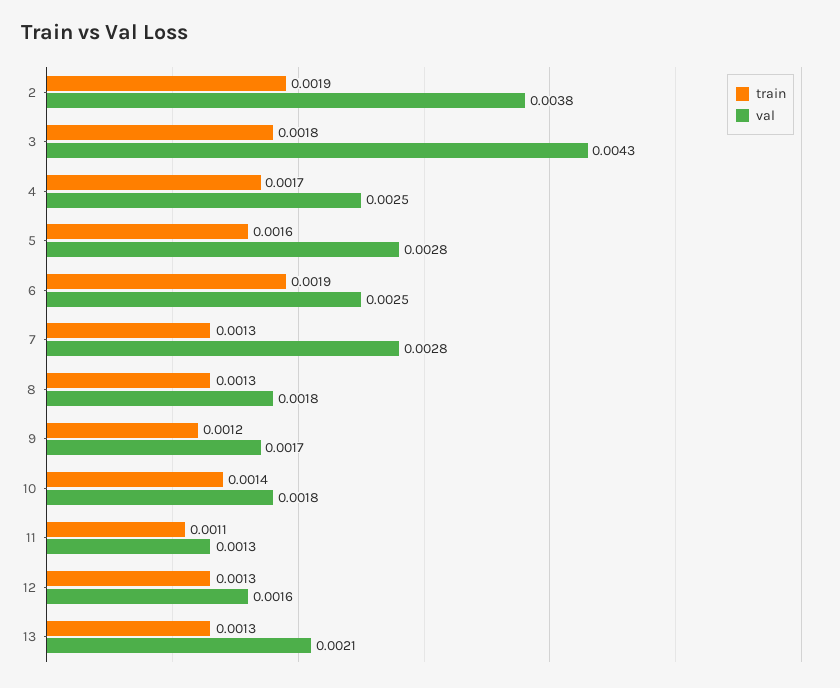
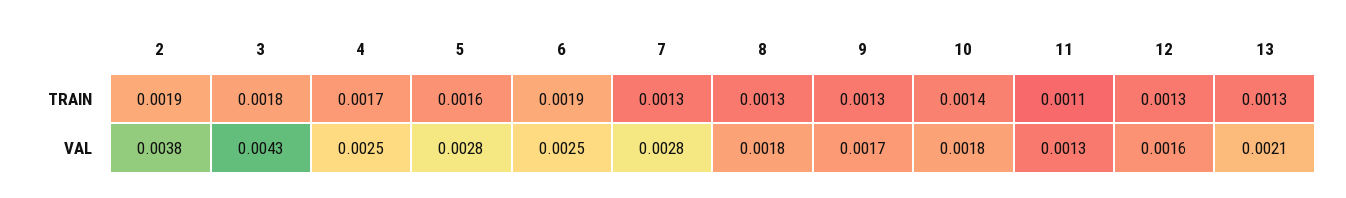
  {
    "train": {
      "2": 0.0019,
      "3": 0.0018,
      "4": 0.0017,
      "5": 0.0016,
      "6": 0.0019,
      "7": 0.0013,
      "8": 0.0013,
-     "9": 0.0012,
+     "9": 0.0013,
      "10": 0.0014,
      "11": 0.0011,
      "12": 0.0013,
      "13": 0.0013
    },
    "val": {
      "2": 0.0038,
      "3": 0.0043,
      "4": 0.0025,
      "5": 0.0028,
      "6": 0.0025,
      "7": 0.0028,
      "8": 0.0018,
      "9": 0.0017,
      "10": 0.0018,
      "11": 0.0013,
      "12": 0.0016,
      "13": 0.0021
    }
  }

